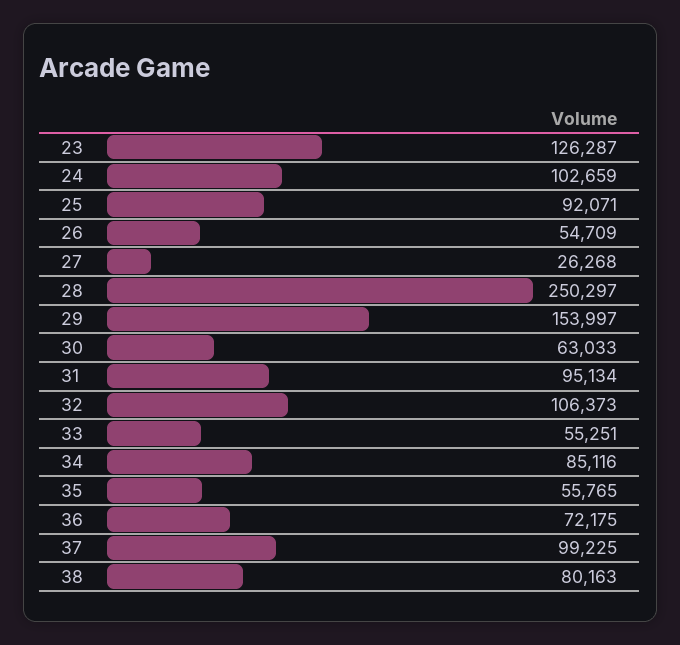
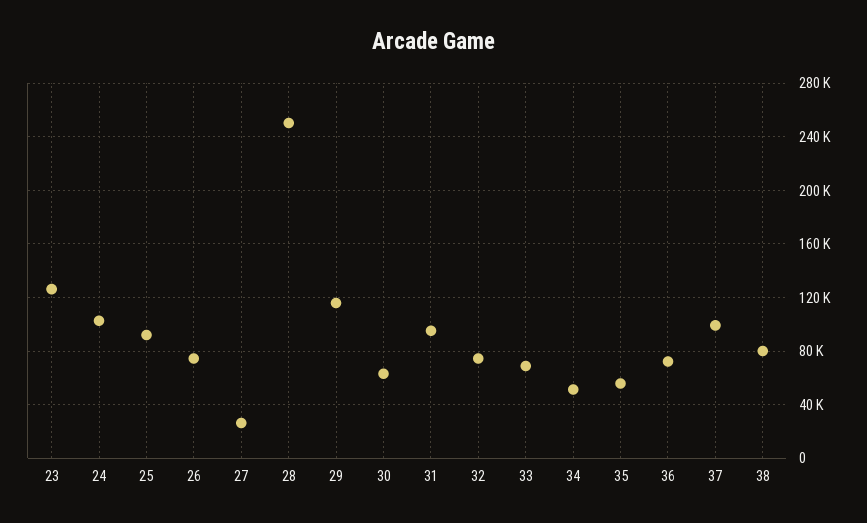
  {
    "23": 126287,
    "24": 102659,
    "25": 92071,
-   "26": 54709,
+   "26": 75000,
    "27": 26268,
    "28": 250297,
-   "29": 153997,
+   "29": 115000,
    "30": 63033,
    "31": 95134,
-   "32": 106373,
+   "32": 75000,
-   "33": 55251,
+   "33": 70000,
-   "34": 85116,
+   "34": 50000,
    "35": 55765,
    "36": 72175,
    "37": 99225,
    "38": 80163
  }

